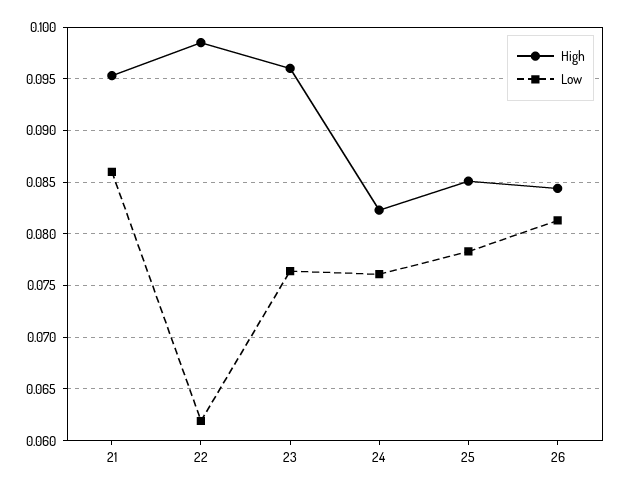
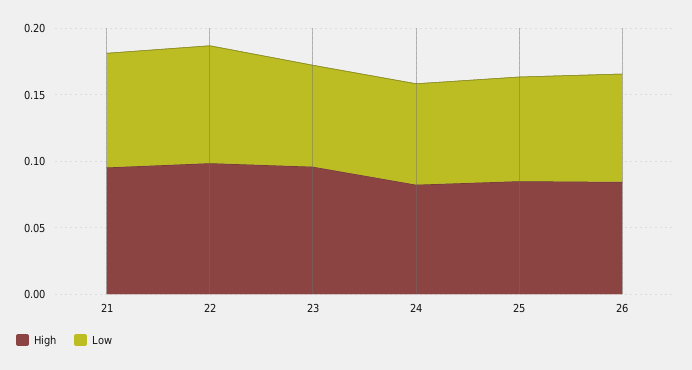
  {
    "High": {
      "21": 0.095,
      "22": 0.099,
      "23": 0.096,
      "24": 0.082,
      "25": 0.085,
      "26": 0.084
    },
    "Low": {
      "21": 0.086,
-     "22": 0.062,
+     "22": 0.09,
      "23": 0.076,
      "24": 0.076,
      "25": 0.078,
      "26": 0.081
    }
  }

